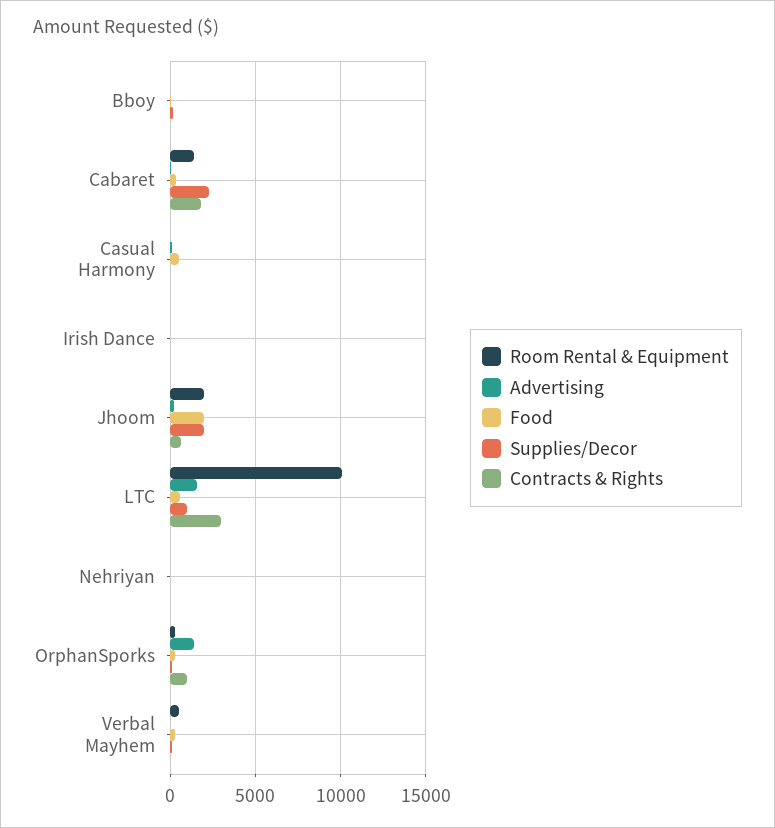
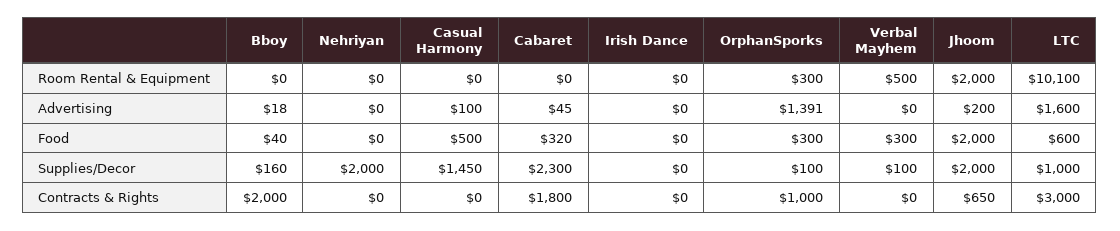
  {
    "Room Rental & Equipment": {
      "Bboy": 0,
-     "Cabaret": 1500,
+     "Cabaret": 0,
      "Casual Harmony": 0,
      "Irish Dance": 0,
      "Jhoom": 2000,
      "LTC": 10100,
      "Nehriyan": 0,
      "OrphanSporks": 300,
      "Verbal Mayhem": 500
    },
    "Advertising": {
      "Bboy": 18,
      "Cabaret": 45,
      "Casual Harmony": 100,
      "Irish Dance": 0,
      "Jhoom": 200,
      "LTC": 1600,
      "Nehriyan": 0,
      "OrphanSporks": 1391,
      "Verbal Mayhem": 0
    },
    "Food": {
      "Bboy": 40,
      "Cabaret": 320,
      "Casual Harmony": 500,
      "Irish Dance": 0,
      "Jhoom": 2000,
      "LTC": 600,
      "Nehriyan": 0,
      "OrphanSporks": 300,
      "Verbal Mayhem": 300
    },
    "Supplies/Decor": {
      "Bboy": 160,
      "Cabaret": 2300,
-     "Casual Harmony": 0,
+     "Casual Harmony": 1450,
      "Irish Dance": 0,
      "Jhoom": 2000,
      "LTC": 1000,
-     "Nehriyan": 0,
+     "Nehriyan": 2000,
      "OrphanSporks": 100,
      "Verbal Mayhem": 100
    },
    "Contracts & Rights": {
-     "Bboy": 0,
+     "Bboy": 2000,
      "Cabaret": 1800,
      "Casual Harmony": 0,
      "Irish Dance": 0,
      "Jhoom": 650,
      "LTC": 3000,
      "Nehriyan": 0,
      "OrphanSporks": 1000,
      "Verbal Mayhem": 0
    }
  }

